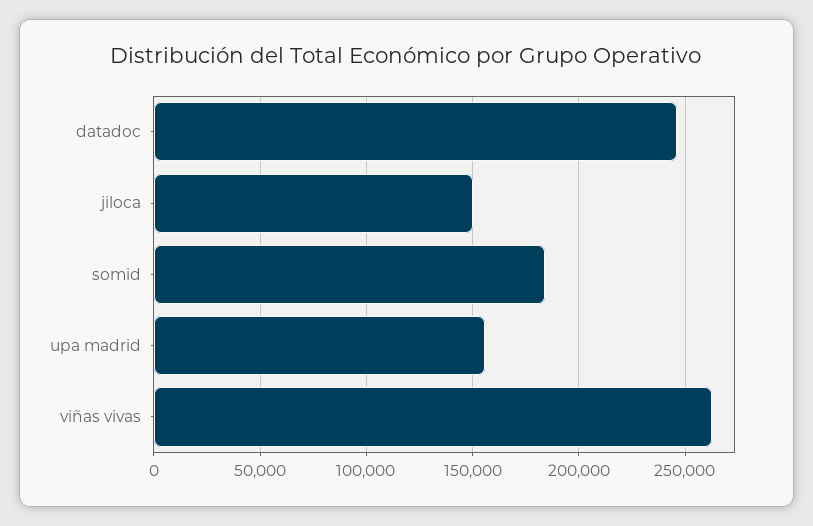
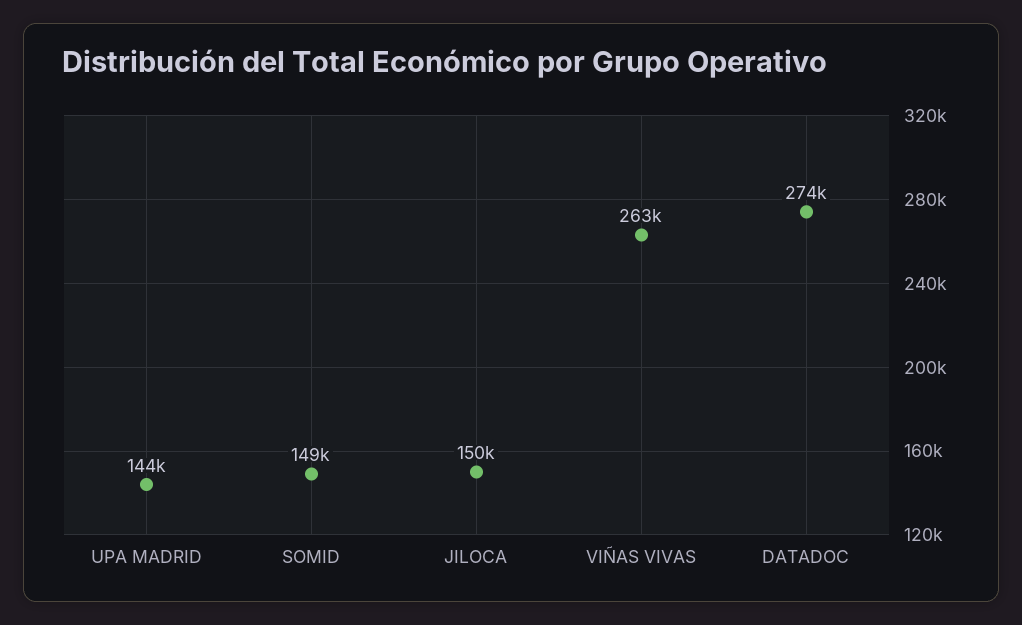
  {
-   "datadoc": 245000,
+   "datadoc": 274000,
    "jiloca": 150000,
-   "somid": 185000,
+   "somid": 149000,
-   "upa madrid": 155000,
+   "upa madrid": 144000,
    "viñas vivas": 263000
  }

